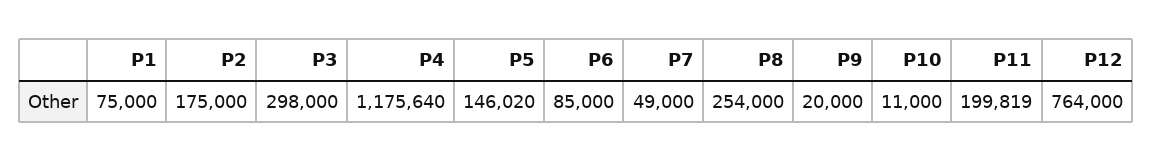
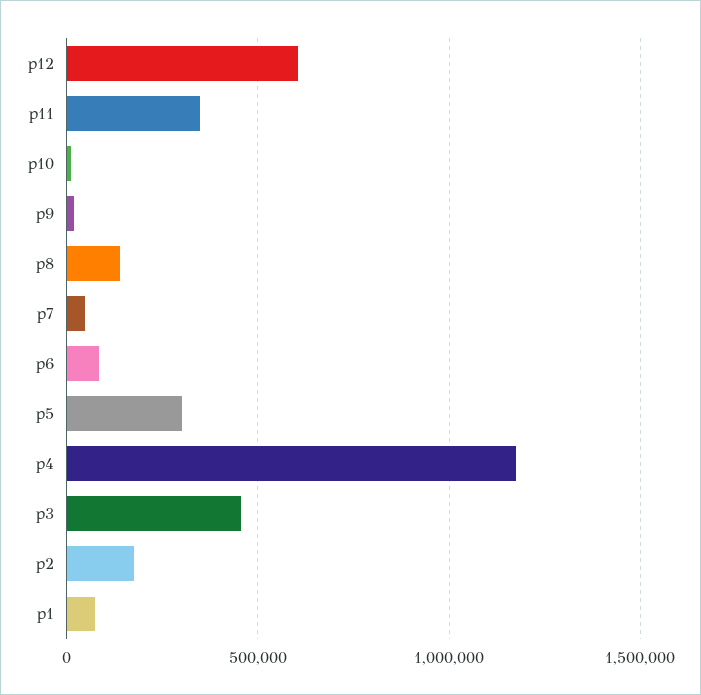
  {
    "P1": 75000,
    "P2": 175000,
-   "P3": 298000,
+   "P3": 450000,
    "P4": 1175640,
-   "P5": 146020,
+   "P5": 300000,
    "P6": 85000,
    "P7": 49000,
-   "P8": 254000,
+   "P8": 150000,
    "P9": 20000,
    "P10": 11000,
-   "P11": 199819,
+   "P11": 350000,
-   "P12": 764000
+   "P12": 600000
  }

